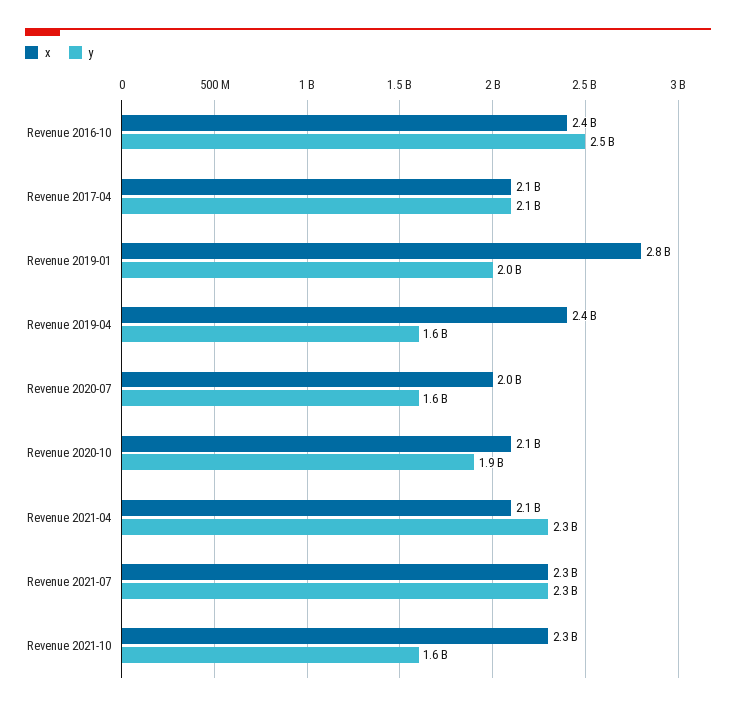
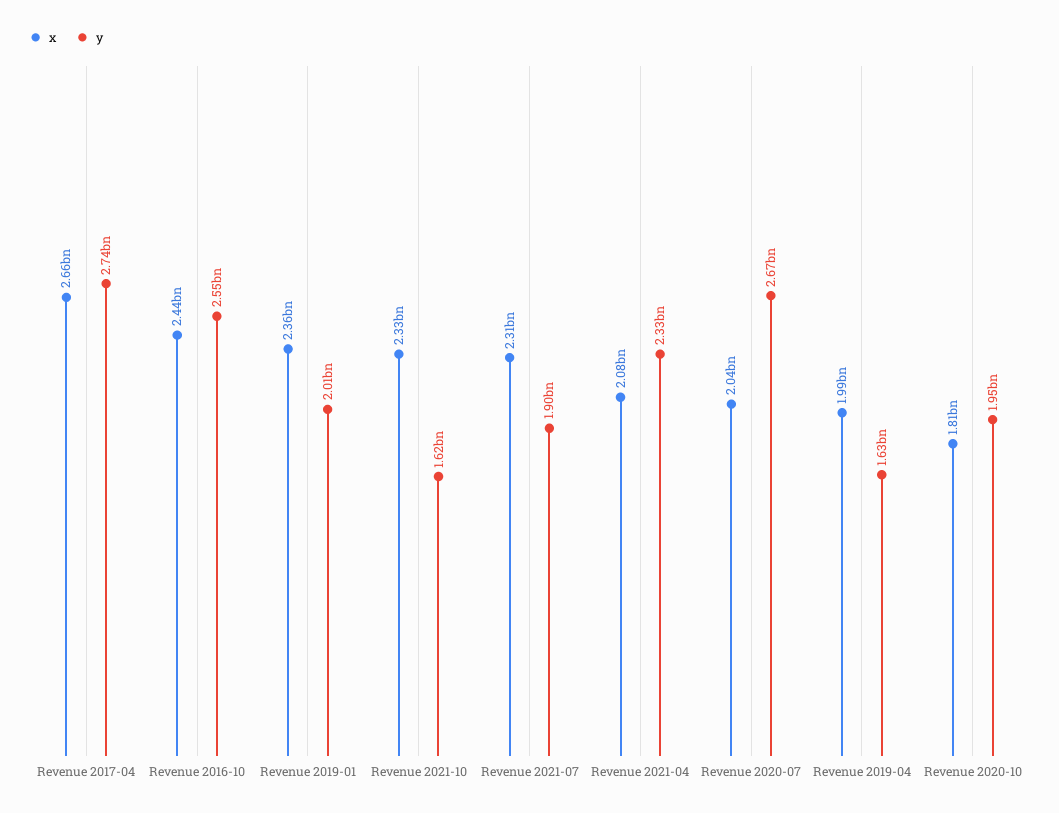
  {
    "x": {
      "Revenue 2016-10": 2440000000,
-     "Revenue 2017-04": 2100000000,
+     "Revenue 2017-04": 2660000000,
-     "Revenue 2019-01": 2800000000,
+     "Revenue 2019-01": 2360000000,
-     "Revenue 2019-04": 2400000000,
+     "Revenue 2019-04": 1990000000,
      "Revenue 2020-07": 2040000000,
-     "Revenue 2020-10": 2100000000,
+     "Revenue 2020-10": 1810000000,
      "Revenue 2021-04": 2080000000,
      "Revenue 2021-07": 2310000000,
      "Revenue 2021-10": 2330000000
    },
    "y": {
      "Revenue 2016-10": 2550000000,
-     "Revenue 2017-04": 2100000000,
+     "Revenue 2017-04": 2740000000,
      "Revenue 2019-01": 2010000000,
      "Revenue 2019-04": 1630000000,
-     "Revenue 2020-07": 1600000000,
+     "Revenue 2020-07": 2670000000,
      "Revenue 2020-10": 1950000000,
      "Revenue 2021-04": 2330000000,
-     "Revenue 2021-07": 2300000000,
+     "Revenue 2021-07": 1900000000,
      "Revenue 2021-10": 1620000000
    }
  }

